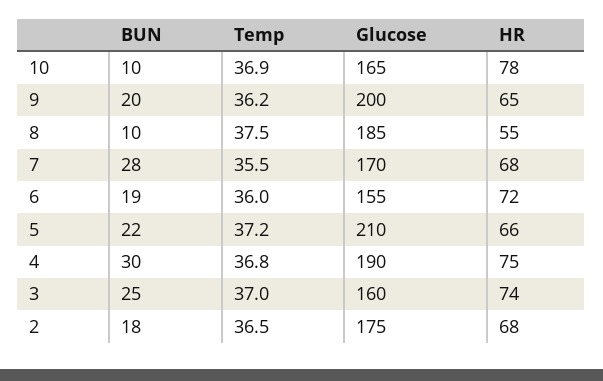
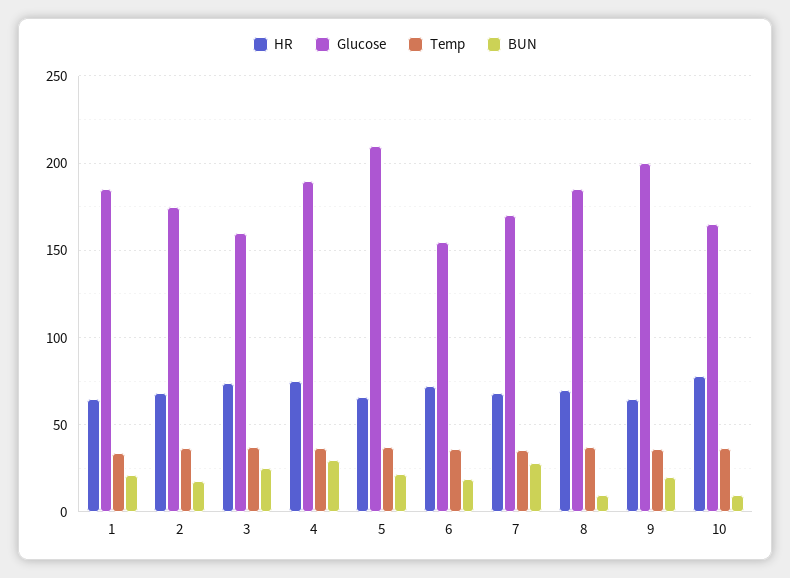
  {
    "BUN": {
      "10": 10,
      "9": 20,
      "8": 10,
      "7": 28,
      "6": 19,
      "5": 22,
      "4": 30,
      "3": 25,
-     "2": 18
+     "2": 18,
+     "1": 20
    },
    "Temp": {
      "10": 36.9,
      "9": 36.2,
      "8": 37.5,
      "7": 35.5,
      "6": 36,
      "5": 37.2,
      "4": 36.8,
      "3": 37,
-     "2": 36.5
+     "2": 36.5,
+     "1": 35
    },
    "Glucose": {
      "10": 165,
      "9": 200,
      "8": 185,
      "7": 170,
      "6": 155,
      "5": 210,
      "4": 190,
      "3": 160,
-     "2": 175
+     "2": 175,
+     "1": 185
    },
    "HR": {
      "10": 78,
      "9": 65,
-     "8": 55,
+     "8": 70,
      "7": 68,
      "6": 72,
      "5": 66,
      "4": 75,
      "3": 74,
-     "2": 68
+     "2": 68,
+     "1": 65
    }
  }

